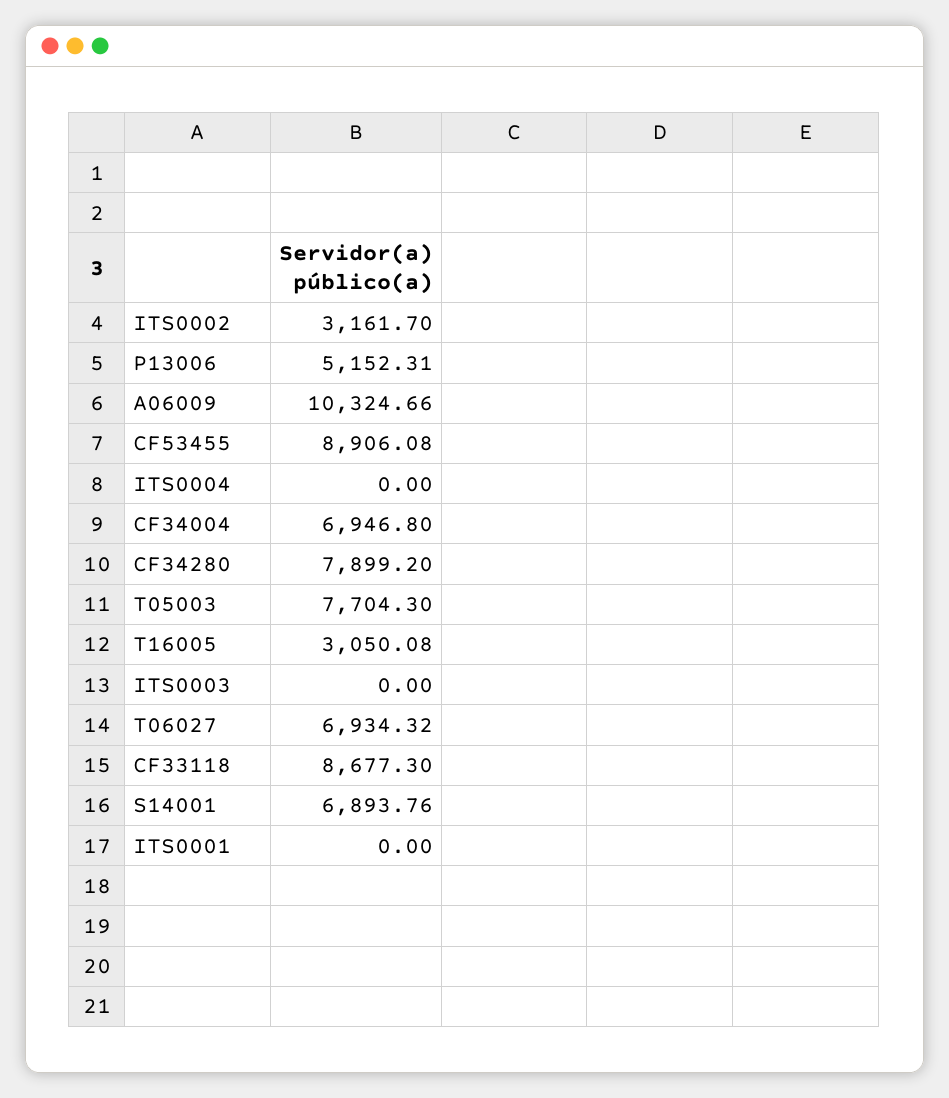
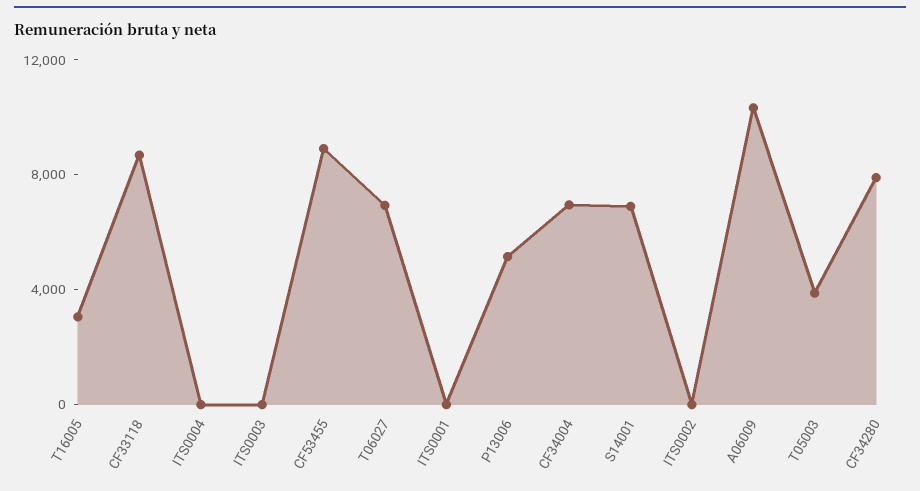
  {
-   "ITS0002": 3161.7,
+   "ITS0002": 0,
    "P13006": 5152.31,
    "A06009": 10324.66,
    "CF53455": 8906.08,
    "ITS0004": 0,
    "CF34004": 6946.8,
    "CF34280": 7899.2,
-   "T05003": 7704.3,
+   "T05003": 4000,
    "T16005": 3050.08,
    "ITS0003": 0,
    "T06027": 6934.32,
    "CF33118": 8677.3,
    "S14001": 6893.76,
    "ITS0001": 0
  }

